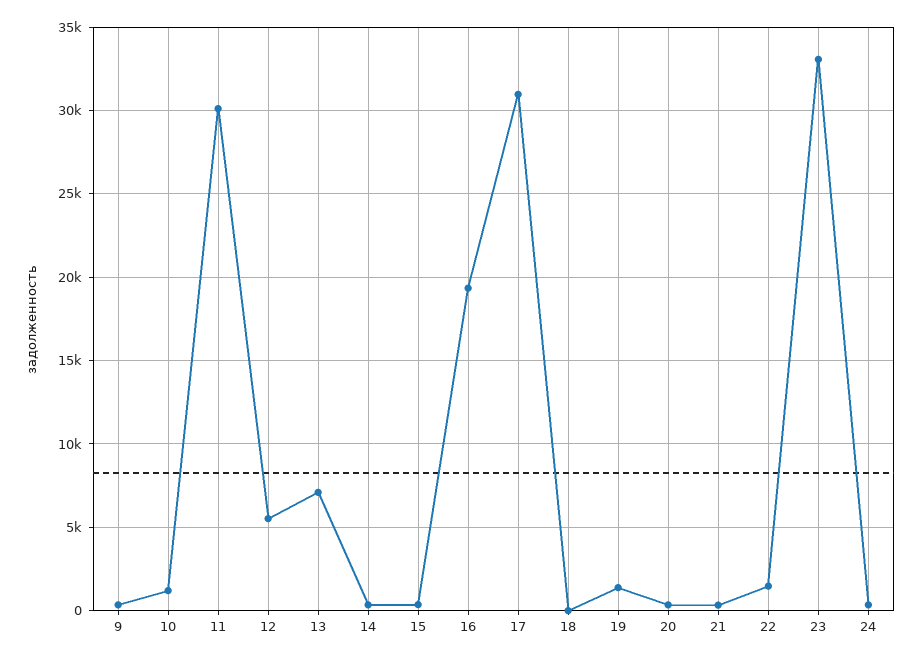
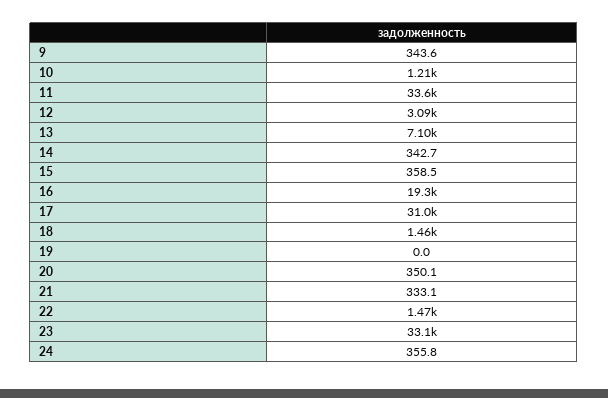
  {
    "9": 343.6,
    "10": 1210,
-   "11": 30000,
+   "11": 33600,
-   "12": 5500,
+   "12": 3090,
    "13": 7100,
    "14": 342.7,
    "15": 358.5,
    "16": 19300,
    "17": 31000,
-   "18": 0,
+   "18": 1460,
-   "19": 1500,
+   "19": 0,
    "20": 350.1,
    "21": 333.1,
    "22": 1470,
    "23": 33100,
    "24": 355.8
  }

